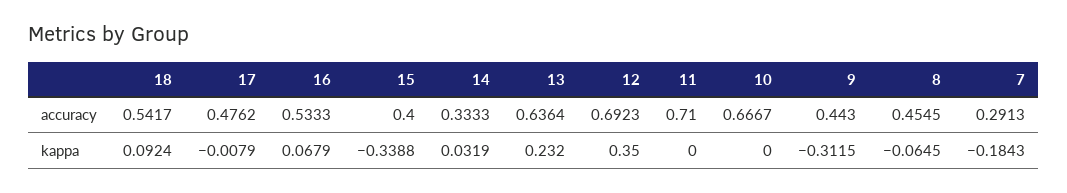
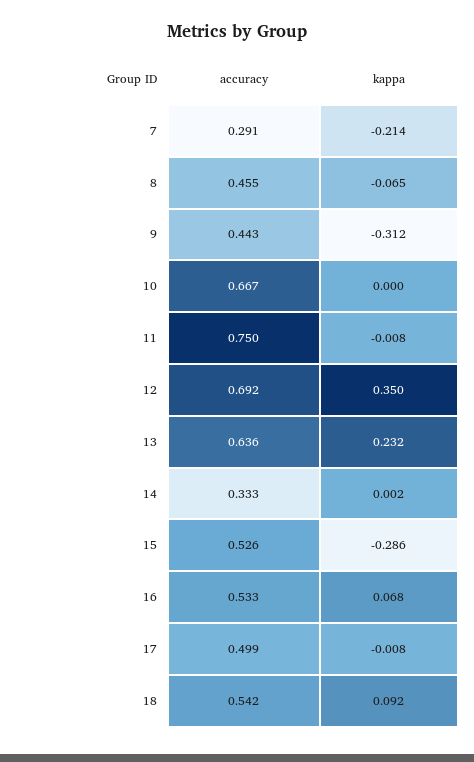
  {
    "18": {
      "accuracy": 0.5417,
      "kappa": 0.0924
    },
    "17": {
-     "accuracy": 0.4762,
+     "accuracy": 0.499,
      "kappa": -0.0079
    },
    "16": {
      "accuracy": 0.5333,
      "kappa": 0.0679
    },
    "15": {
-     "accuracy": 0.4,
+     "accuracy": 0.526,
-     "kappa": -0.3388
+     "kappa": -0.286
    },
    "14": {
      "accuracy": 0.3333,
-     "kappa": 0.0319
+     "kappa": 0.002
    },
    "13": {
      "accuracy": 0.6364,
      "kappa": 0.232
    },
    "12": {
      "accuracy": 0.6923,
      "kappa": 0.35
    },
    "11": {
-     "accuracy": 0.71,
+     "accuracy": 0.75,
-     "kappa": 0
+     "kappa": -0.008
    },
    "10": {
      "accuracy": 0.6667,
      "kappa": 0
    },
    "9": {
      "accuracy": 0.443,
      "kappa": -0.3115
    },
    "8": {
      "accuracy": 0.4545,
      "kappa": -0.0645
    },
    "7": {
      "accuracy": 0.2913,
-     "kappa": -0.1843
+     "kappa": -0.214
    }
  }

